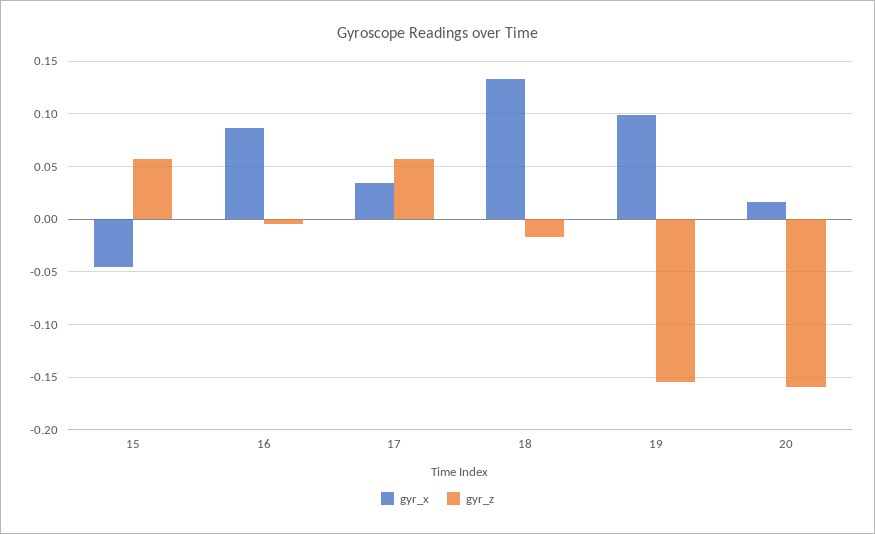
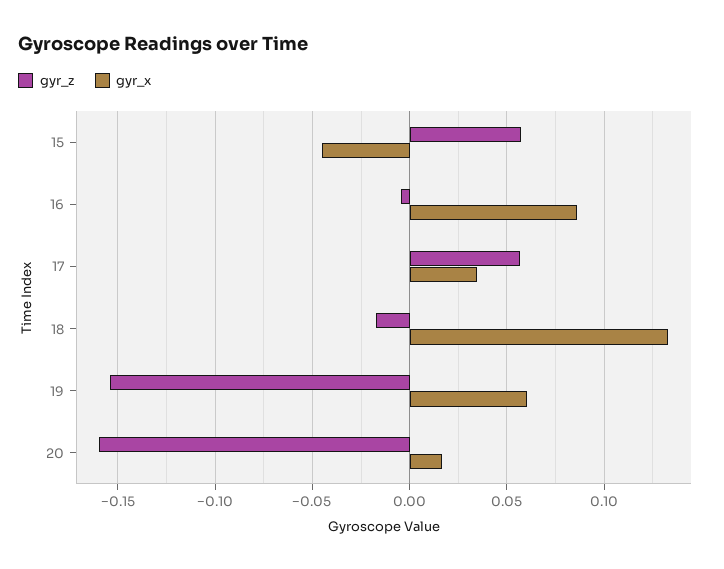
  {
    "gyr_x": {
      "15": -0.045,
      "16": 0.085,
      "17": 0.035,
      "18": 0.135,
-     "19": 0.1,
+     "19": 0.06,
      "20": 0.015
    },
    "gyr_z": {
      "15": 0.055,
      "16": -0.005,
      "17": 0.055,
      "18": -0.015,
      "19": -0.155,
      "20": -0.16
    }
  }

